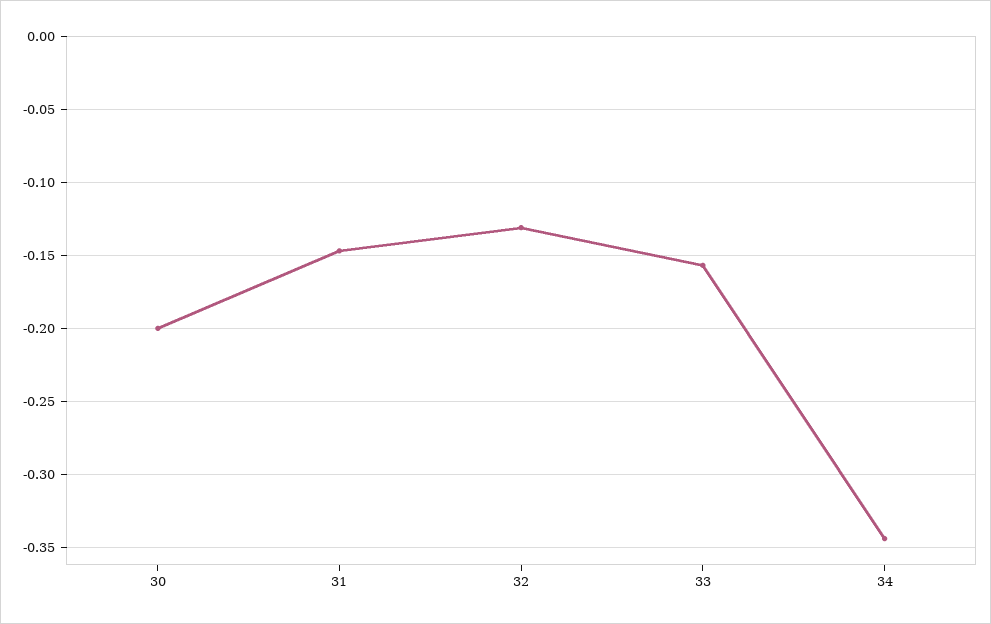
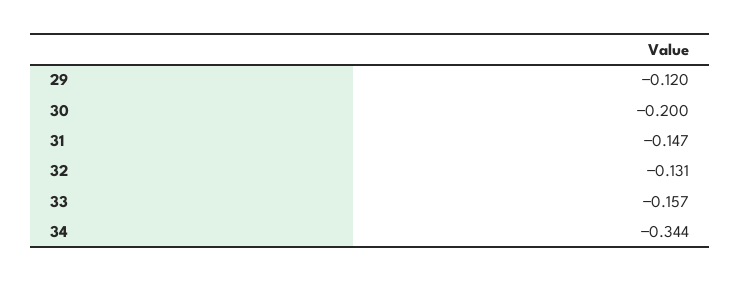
  {
    "30": -0.2,
    "31": -0.147,
    "32": -0.131,
    "33": -0.157,
-   "34": -0.344
+   "34": -0.344,
+   "29": -0.12
  }

